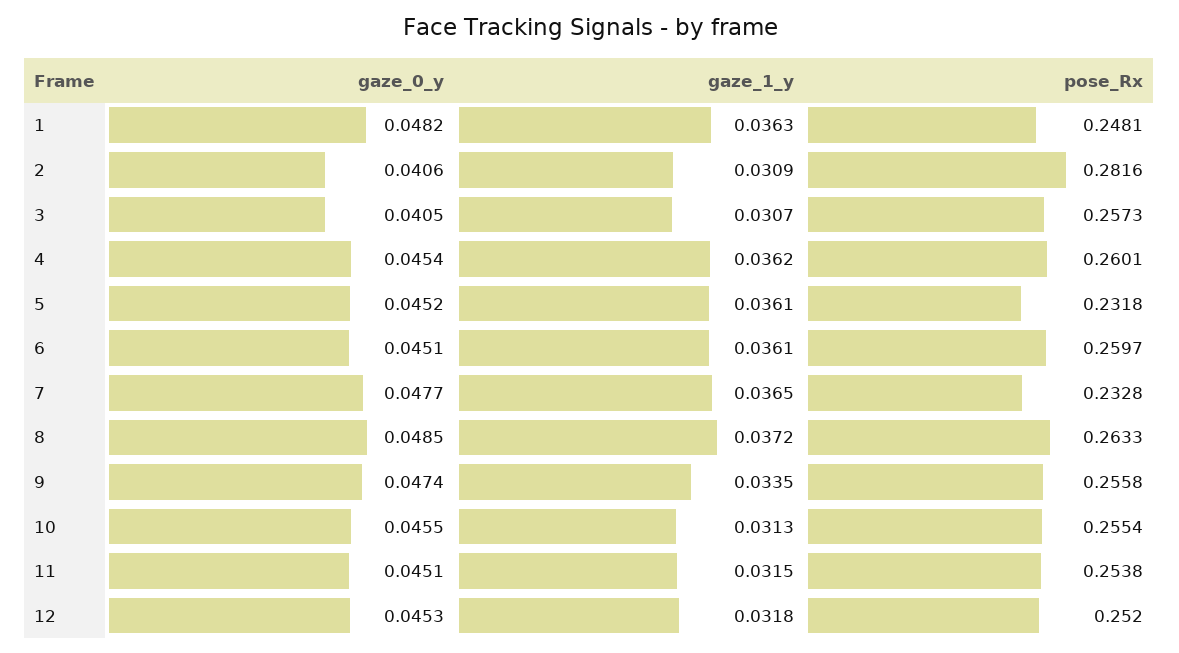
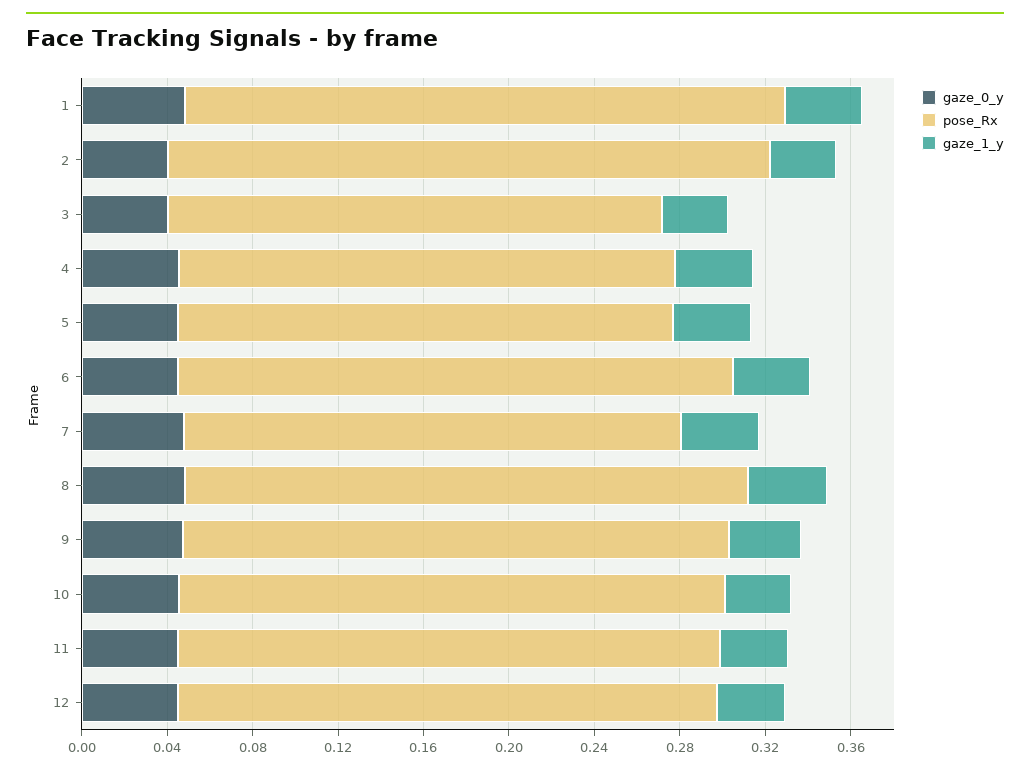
  {
    "gaze_0_y": {
      "1": 0.0482,
      "2": 0.0406,
      "3": 0.0405,
      "4": 0.0454,
      "5": 0.0452,
      "6": 0.0451,
      "7": 0.0477,
      "8": 0.0485,
      "9": 0.0474,
      "10": 0.0455,
      "11": 0.0451,
      "12": 0.0453
    },
    "gaze_1_y": {
      "1": 0.0363,
      "2": 0.0309,
      "3": 0.0307,
      "4": 0.0362,
      "5": 0.0361,
      "6": 0.0361,
      "7": 0.0365,
      "8": 0.0372,
      "9": 0.0335,
      "10": 0.0313,
      "11": 0.0315,
      "12": 0.0318
    },
    "pose_Rx": {
-     "1": 0.2481,
+     "1": 0.28,
      "2": 0.2816,
-     "3": 0.2573,
+     "3": 0.23,
-     "4": 0.2601,
+     "4": 0.23,
      "5": 0.2318,
      "6": 0.2597,
      "7": 0.2328,
      "8": 0.2633,
      "9": 0.2558,
      "10": 0.2554,
      "11": 0.2538,
      "12": 0.252
    }
  }

